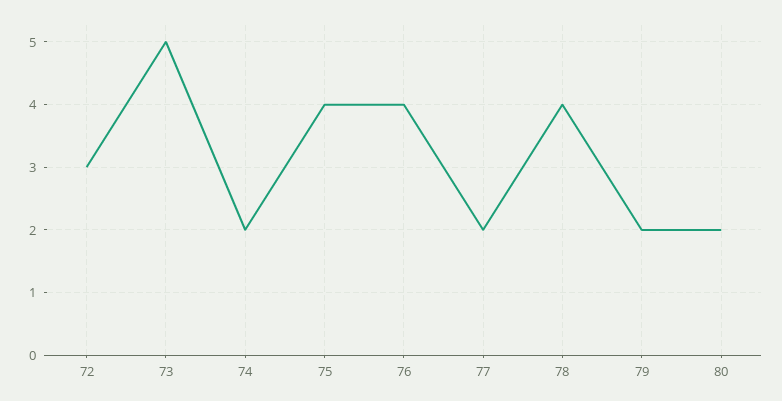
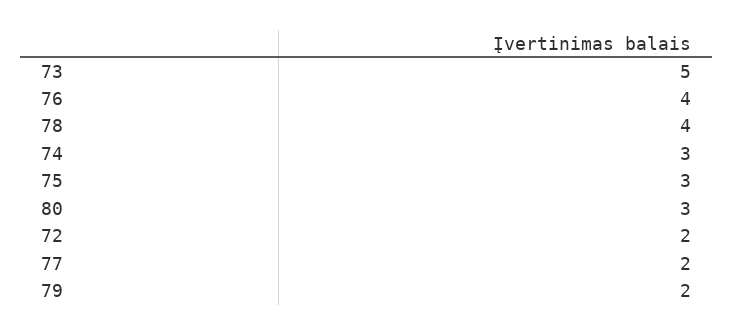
  {
-   "72": 3,
+   "72": 2,
    "73": 5,
-   "74": 2,
+   "74": 3,
-   "75": 4,
+   "75": 3,
    "76": 4,
    "77": 2,
    "78": 4,
    "79": 2,
-   "80": 2
+   "80": 3
  }

